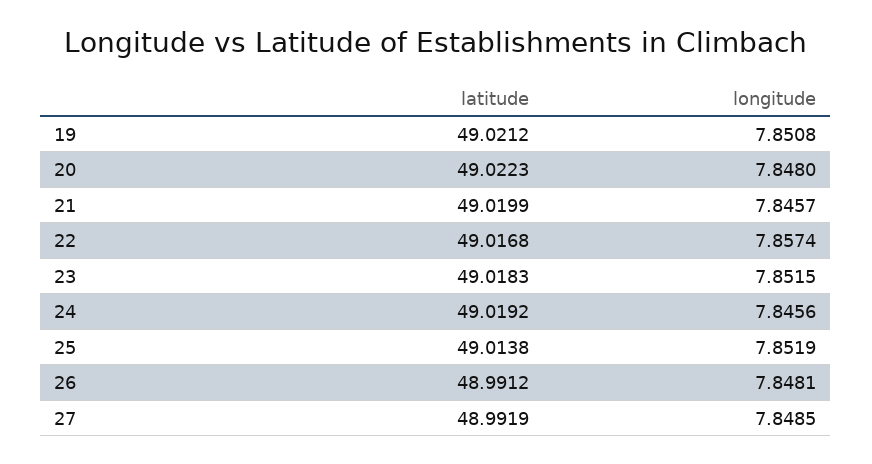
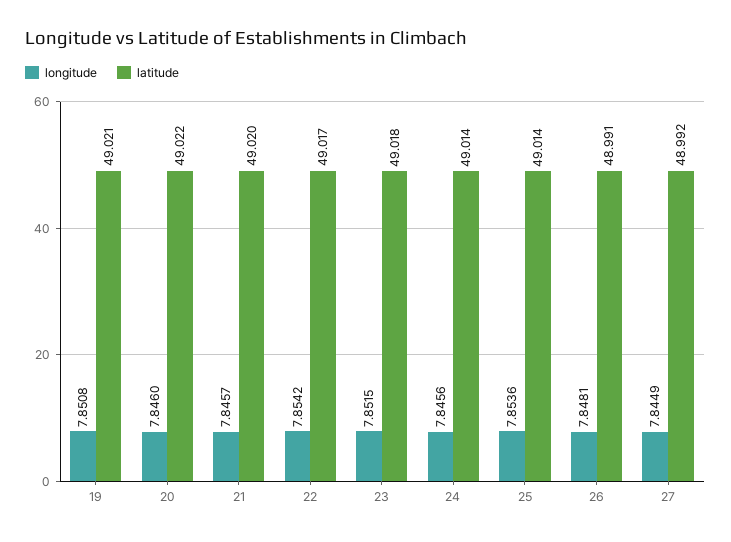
  {
    "latitude": {
      "19": 49.0212,
      "20": 49.0223,
      "21": 49.0199,
      "22": 49.0168,
      "23": 49.0183,
-     "24": 49.0192,
+     "24": 49.014,
      "25": 49.0138,
      "26": 48.9912,
      "27": 48.9919
    },
    "longitude": {
      "19": 7.8508,
-     "20": 7.848,
+     "20": 7.846,
      "21": 7.8457,
-     "22": 7.8574,
+     "22": 7.8542,
      "23": 7.8515,
      "24": 7.8456,
-     "25": 7.8519,
+     "25": 7.8536,
      "26": 7.8481,
-     "27": 7.8485
+     "27": 7.8449
    }
  }

